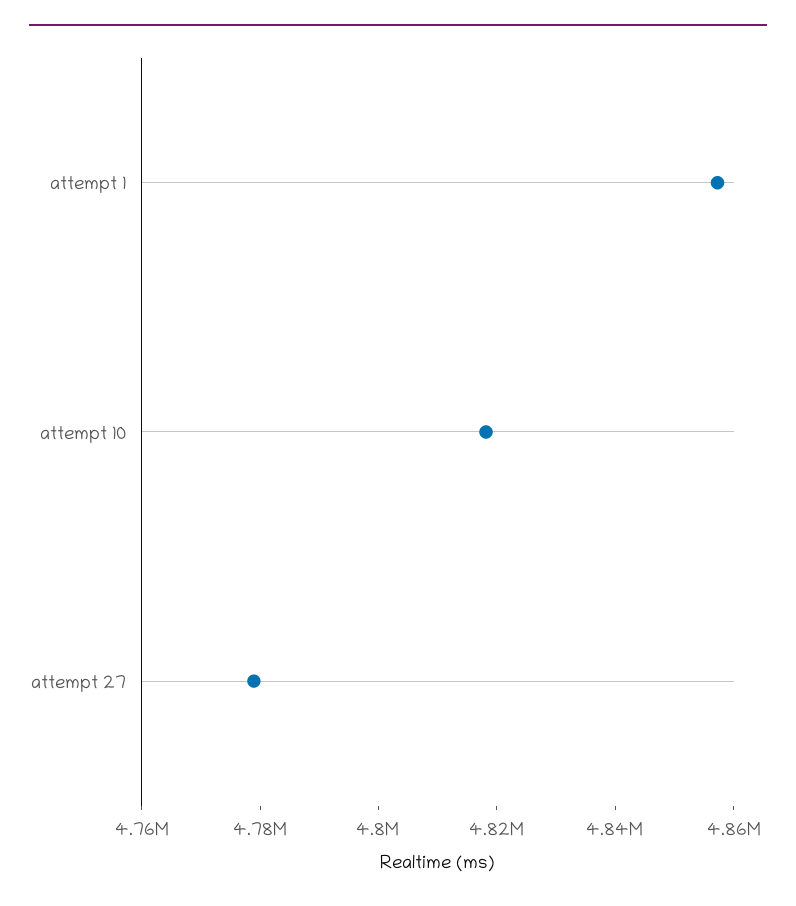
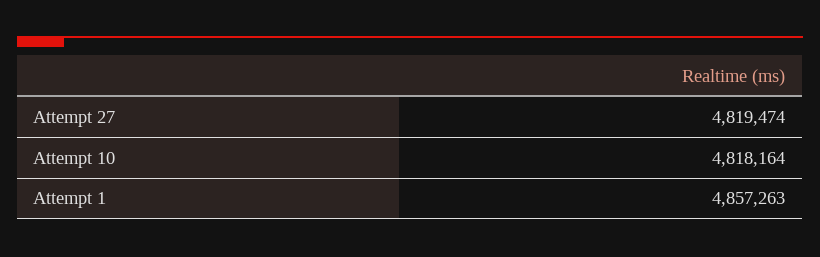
  {
    "attempt 1": 4857263,
    "attempt 10": 4818164,
-   "attempt 27": 4780000
+   "attempt 27": 4819474
  }

